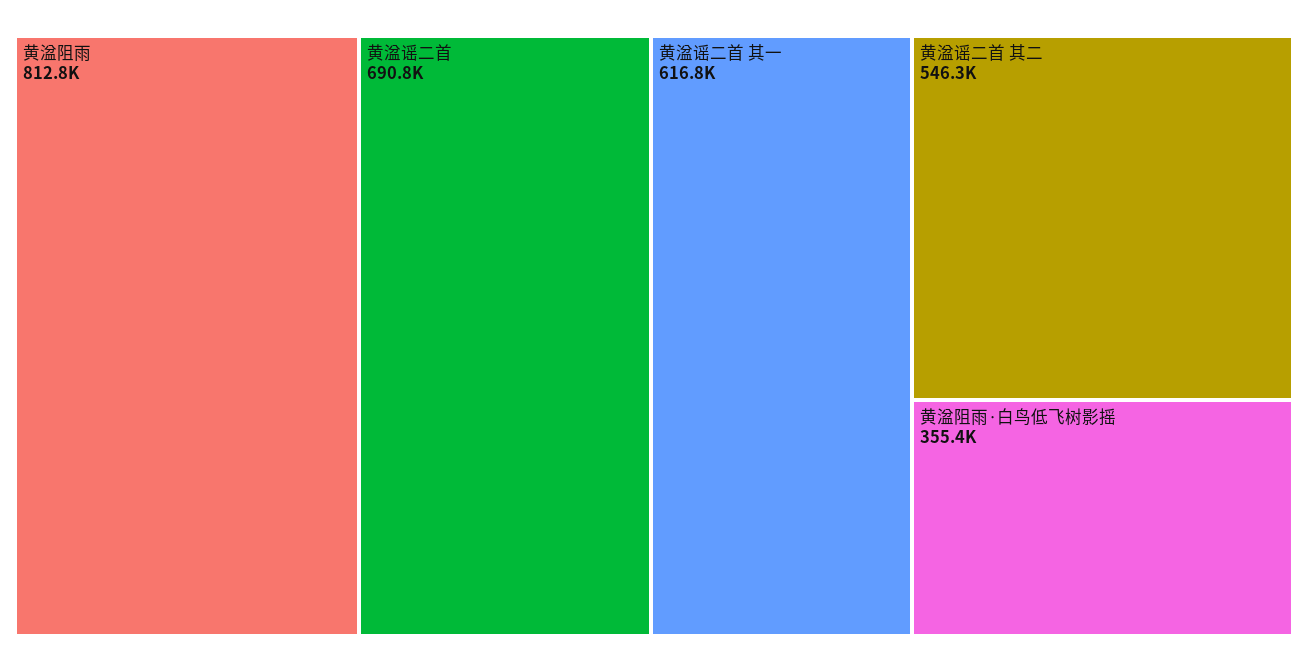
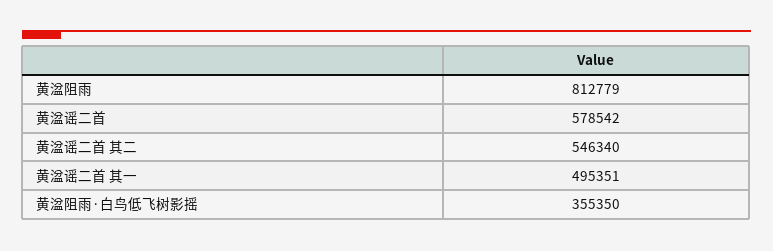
  {
    "黄湓阻雨": 812779,
-   "黄湓谣二首": 690800,
+   "黄湓谣二首": 578542,
-   "黄湓谣二首 其一": 616800,
+   "黄湓谣二首 其一": 495351,
    "黄湓谣二首 其二": 546340,
    "黄湓阻雨·白鸟低飞树影摇": 355350
  }

